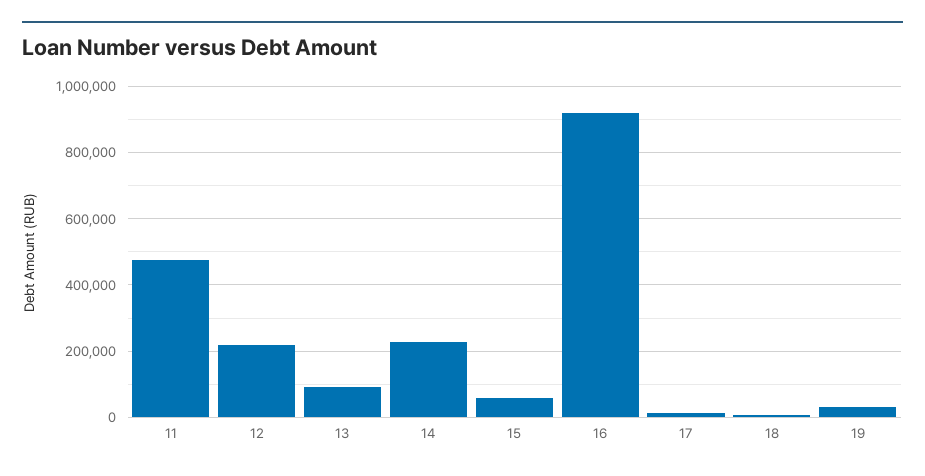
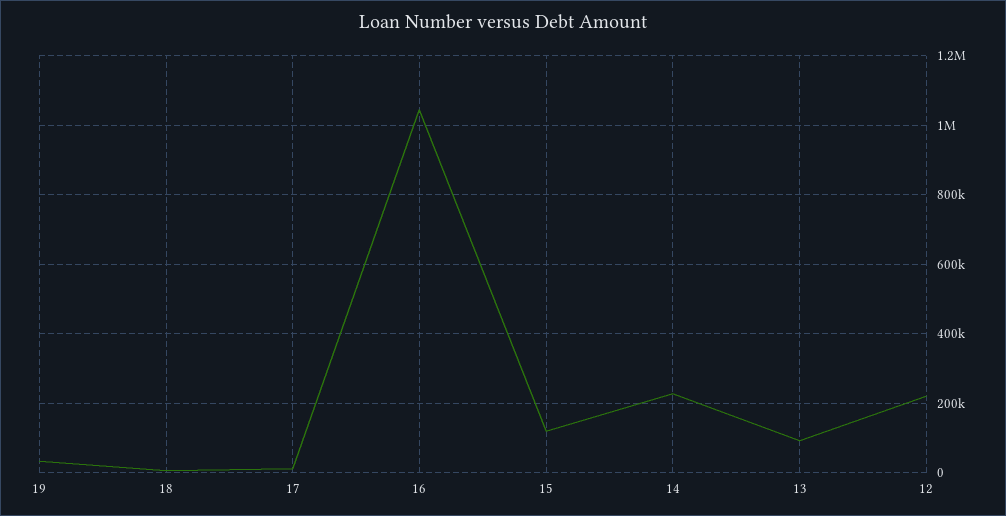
  {
-   "11": 480000,
    "12": 220000,
    "13": 100000,
    "14": 220000,
-   "15": 60000,
+   "15": 120000,
-   "16": 920000,
+   "16": 1040000,
    "17": 20000,
    "18": 0,
    "19": 40000
  }

